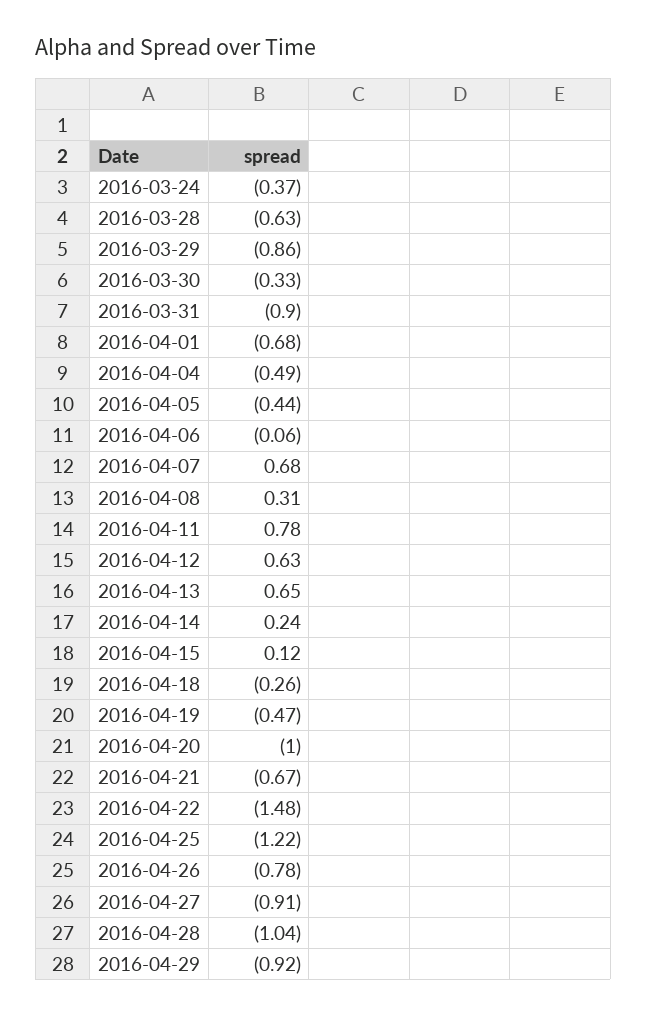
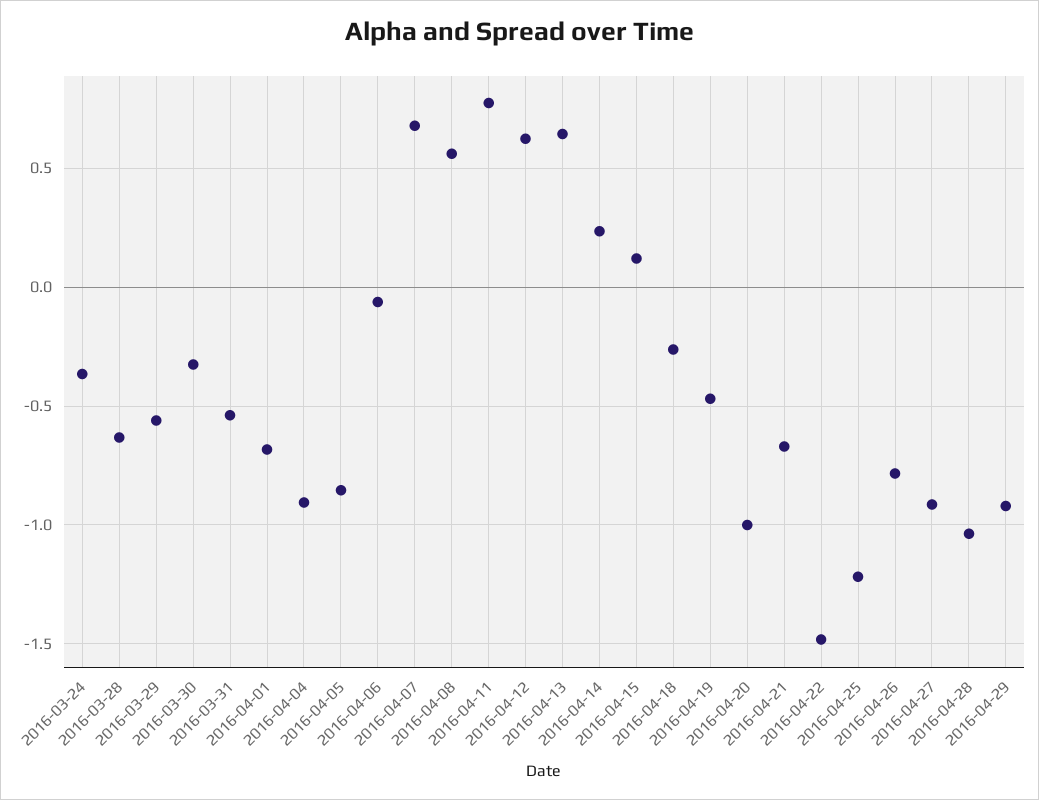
  {
    "2016-03-24": -0.37,
    "2016-03-28": -0.63,
-   "2016-03-29": -0.86,
+   "2016-03-29": -0.55,
    "2016-03-30": -0.33,
-   "2016-03-31": -0.9,
+   "2016-03-31": -0.55,
    "2016-04-01": -0.68,
-   "2016-04-04": -0.49,
+   "2016-04-04": -0.9,
-   "2016-04-05": -0.44,
+   "2016-04-05": -0.85,
    "2016-04-06": -0.06,
    "2016-04-07": 0.68,
-   "2016-04-08": 0.31,
+   "2016-04-08": 0.55,
    "2016-04-11": 0.78,
    "2016-04-12": 0.63,
    "2016-04-13": 0.65,
    "2016-04-14": 0.24,
    "2016-04-15": 0.12,
    "2016-04-18": -0.26,
    "2016-04-19": -0.47,
    "2016-04-20": -1,
    "2016-04-21": -0.67,
    "2016-04-22": -1.48,
    "2016-04-25": -1.22,
    "2016-04-26": -0.78,
    "2016-04-27": -0.91,
    "2016-04-28": -1.04,
    "2016-04-29": -0.92
  }

